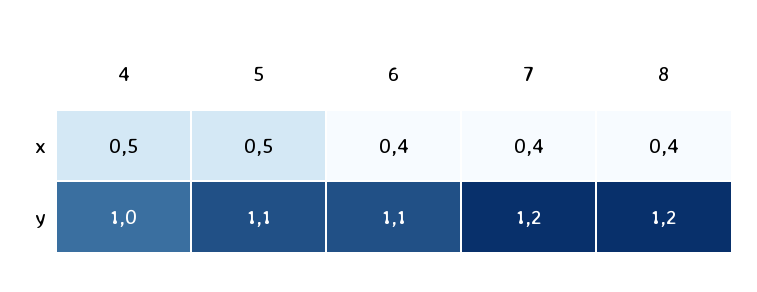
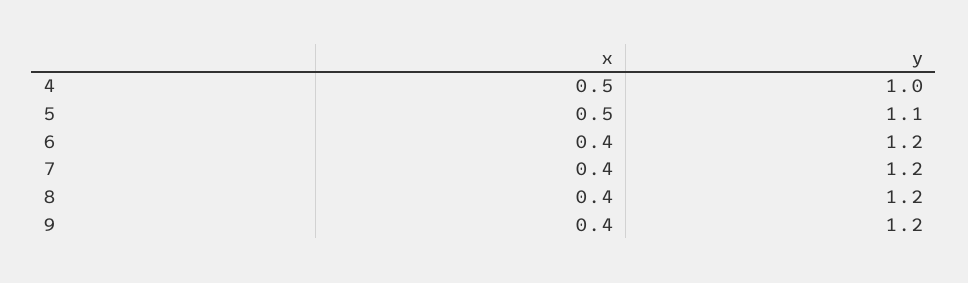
  {
    "4": {
      "x": 0.5,
      "y": 1
    },
    "5": {
      "x": 0.5,
      "y": 1.1
    },
    "6": {
      "x": 0.4,
-     "y": 1.1
+     "y": 1.2
    },
    "7": {
      "x": 0.4,
      "y": 1.2
    },
    "8": {
      "x": 0.4,
      "y": 1.2
-   }
+   },
+   "9": {
+     "x": 0.4,
+     "y": 1.2
+   }
  }

